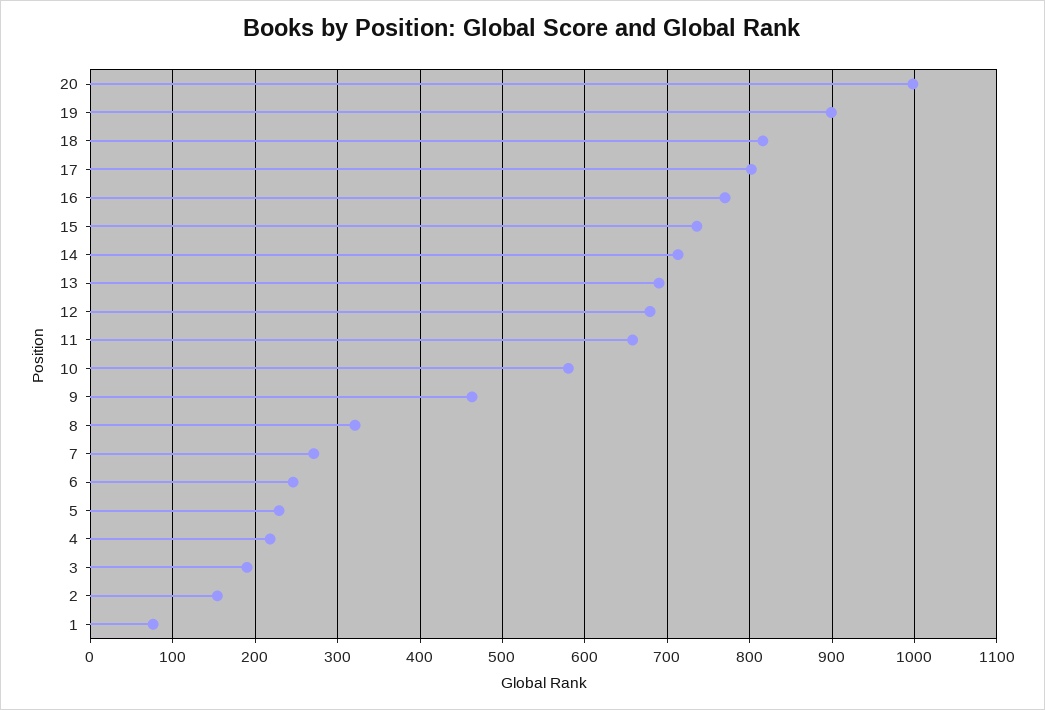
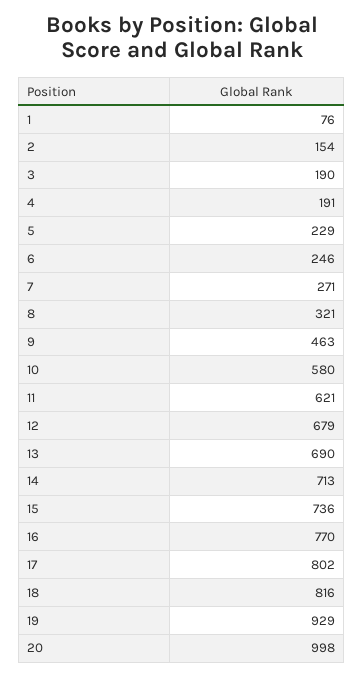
  {
    "20": 998,
-   "19": 900,
+   "19": 929,
    "18": 816,
    "17": 802,
    "16": 770,
    "15": 736,
    "14": 713,
    "13": 690,
    "12": 679,
-   "11": 660,
+   "11": 621,
    "10": 580,
    "9": 463,
    "8": 321,
    "7": 271,
    "6": 246,
    "5": 229,
-   "4": 220,
+   "4": 191,
    "3": 190,
    "2": 154,
    "1": 76
  }

